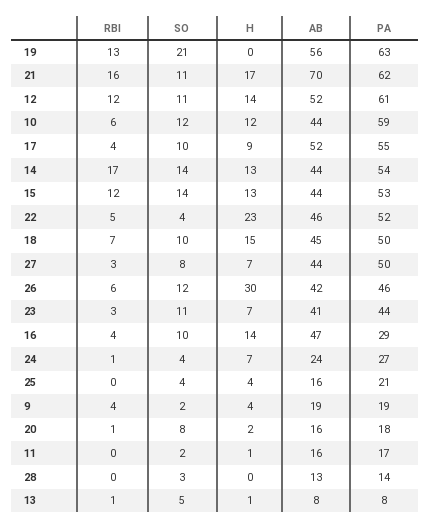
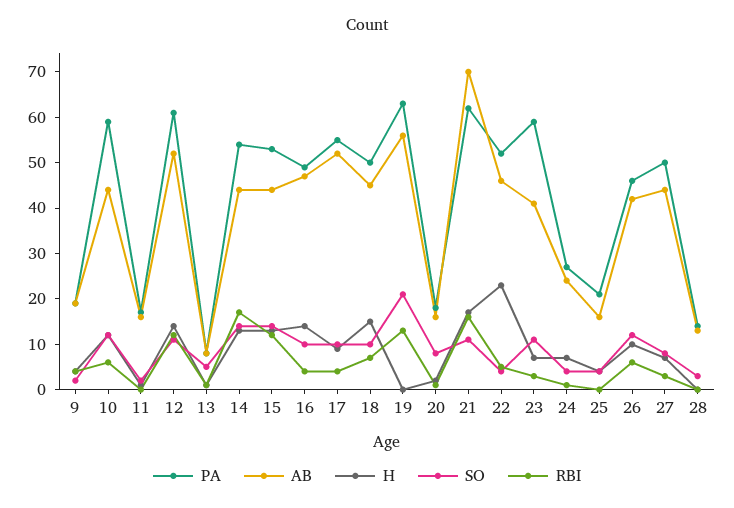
  {
    "RBI": {
      "19": 13,
      "21": 16,
      "12": 12,
      "10": 6,
      "17": 4,
      "14": 17,
      "15": 12,
      "22": 5,
      "18": 7,
      "27": 3,
      "26": 6,
      "23": 3,
      "16": 4,
      "24": 1,
      "25": 0,
      "9": 4,
      "20": 1,
      "11": 0,
      "28": 0,
      "13": 1
    },
    "SO": {
      "19": 21,
      "21": 11,
      "12": 11,
      "10": 12,
      "17": 10,
      "14": 14,
      "15": 14,
      "22": 4,
      "18": 10,
      "27": 8,
      "26": 12,
      "23": 11,
      "16": 10,
      "24": 4,
      "25": 4,
      "9": 2,
      "20": 8,
      "11": 2,
      "28": 3,
      "13": 5
    },
    "H": {
      "19": 0,
      "21": 17,
      "12": 14,
      "10": 12,
      "17": 9,
      "14": 13,
      "15": 13,
      "22": 23,
      "18": 15,
      "27": 7,
-     "26": 30,
+     "26": 10,
      "23": 7,
      "16": 14,
      "24": 7,
      "25": 4,
      "9": 4,
      "20": 2,
      "11": 1,
      "28": 0,
      "13": 1
    },
    "AB": {
      "19": 56,
      "21": 70,
      "12": 52,
      "10": 44,
      "17": 52,
      "14": 44,
      "15": 44,
      "22": 46,
      "18": 45,
      "27": 44,
      "26": 42,
      "23": 41,
      "16": 47,
      "24": 24,
      "25": 16,
      "9": 19,
      "20": 16,
      "11": 16,
      "28": 13,
      "13": 8
    },
    "PA": {
      "19": 63,
      "21": 62,
      "12": 61,
      "10": 59,
      "17": 55,
      "14": 54,
      "15": 53,
      "22": 52,
      "18": 50,
      "27": 50,
      "26": 46,
-     "23": 44,
+     "23": 60,
-     "16": 29,
+     "16": 50,
      "24": 27,
      "25": 21,
      "9": 19,
      "20": 18,
      "11": 17,
      "28": 14,
      "13": 8
    }
  }

